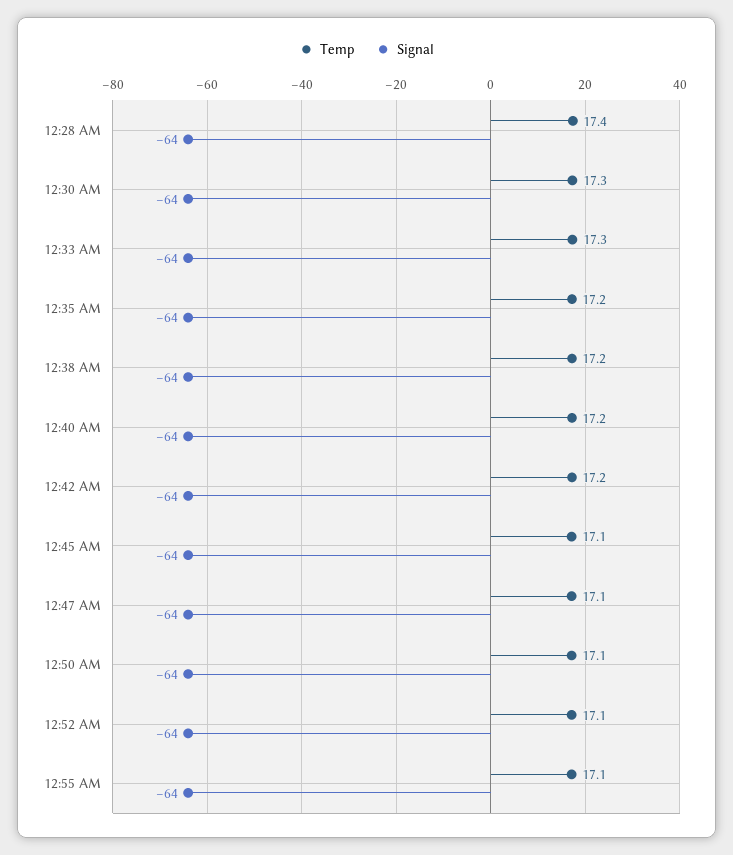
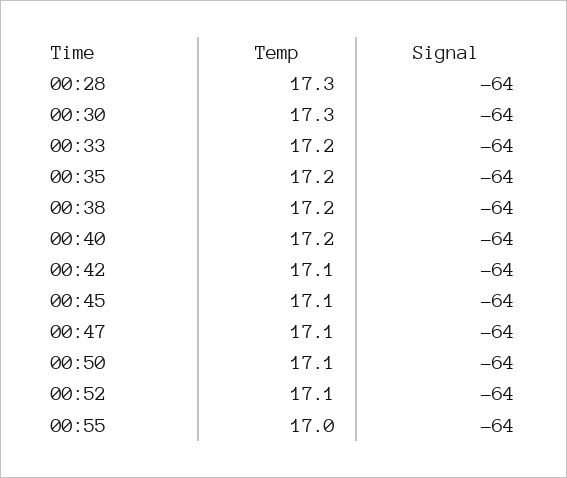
  {
    "Temp": {
-     "12:28 AM": 17.4,
+     "12:28 AM": 17.3,
      "12:30 AM": 17.3,
-     "12:33 AM": 17.3,
+     "12:33 AM": 17.2,
      "12:35 AM": 17.2,
      "12:38 AM": 17.2,
      "12:40 AM": 17.2,
-     "12:42 AM": 17.2,
+     "12:42 AM": 17.1,
      "12:45 AM": 17.1,
      "12:47 AM": 17.1,
      "12:50 AM": 17.1,
      "12:52 AM": 17.1,
-     "12:55 AM": 17.1
+     "12:55 AM": 17
    },
    "Signal": {
      "12:28 AM": -64,
      "12:30 AM": -64,
      "12:33 AM": -64,
      "12:35 AM": -64,
      "12:38 AM": -64,
      "12:40 AM": -64,
      "12:42 AM": -64,
      "12:45 AM": -64,
      "12:47 AM": -64,
      "12:50 AM": -64,
      "12:52 AM": -64,
      "12:55 AM": -64
    }
  }

